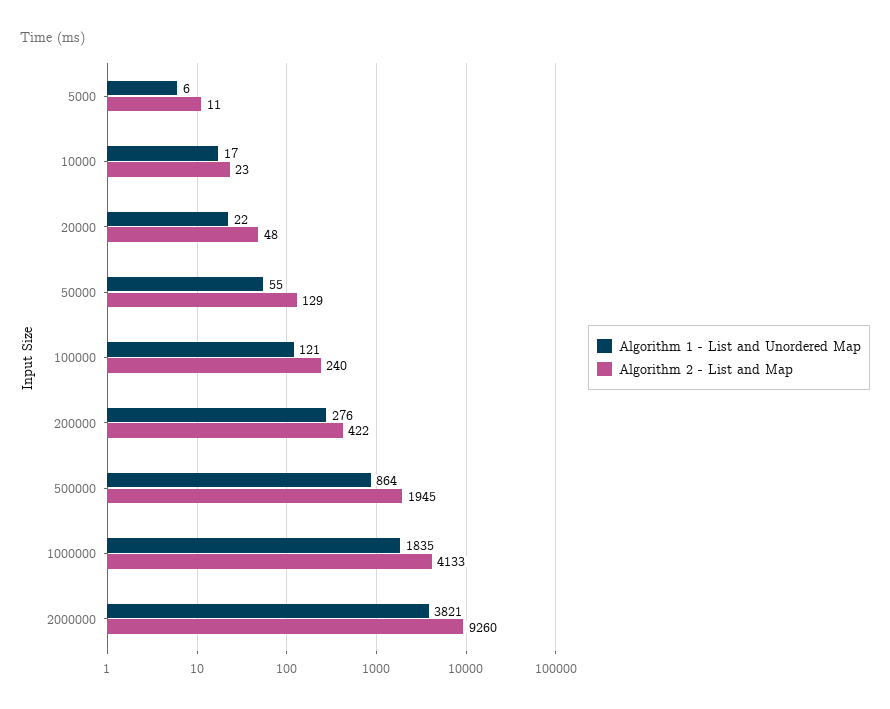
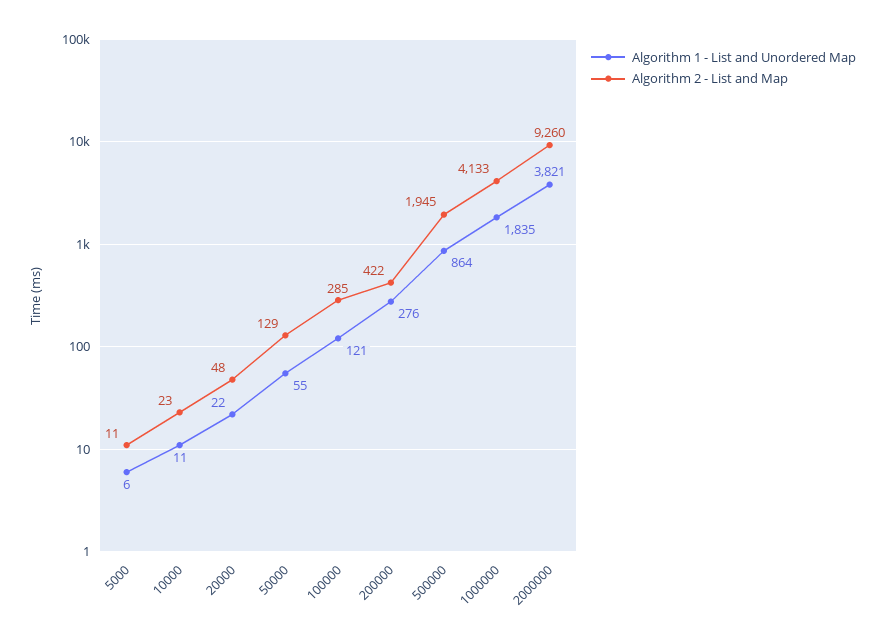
  {
    "Algorithm 1 - List and Unordered Map": {
      "5000": 6,
-     "10000": 17,
+     "10000": 11,
      "20000": 22,
      "50000": 55,
      "100000": 121,
      "200000": 276,
      "500000": 864,
      "1000000": 1835,
      "2000000": 3821
    },
    "Algorithm 2 - List and Map": {
      "5000": 11,
      "10000": 23,
      "20000": 48,
      "50000": 129,
-     "100000": 240,
+     "100000": 285,
      "200000": 422,
      "500000": 1945,
      "1000000": 4133,
      "2000000": 9260
    }
  }

